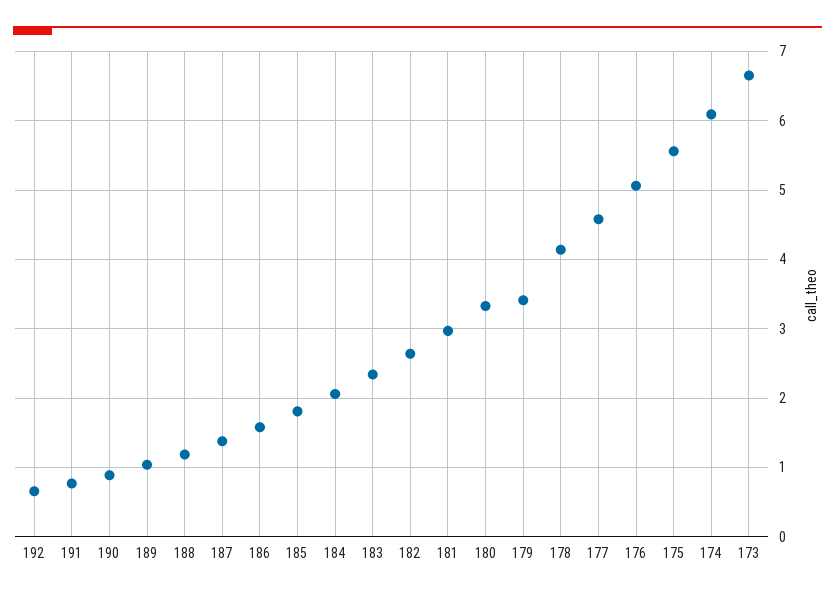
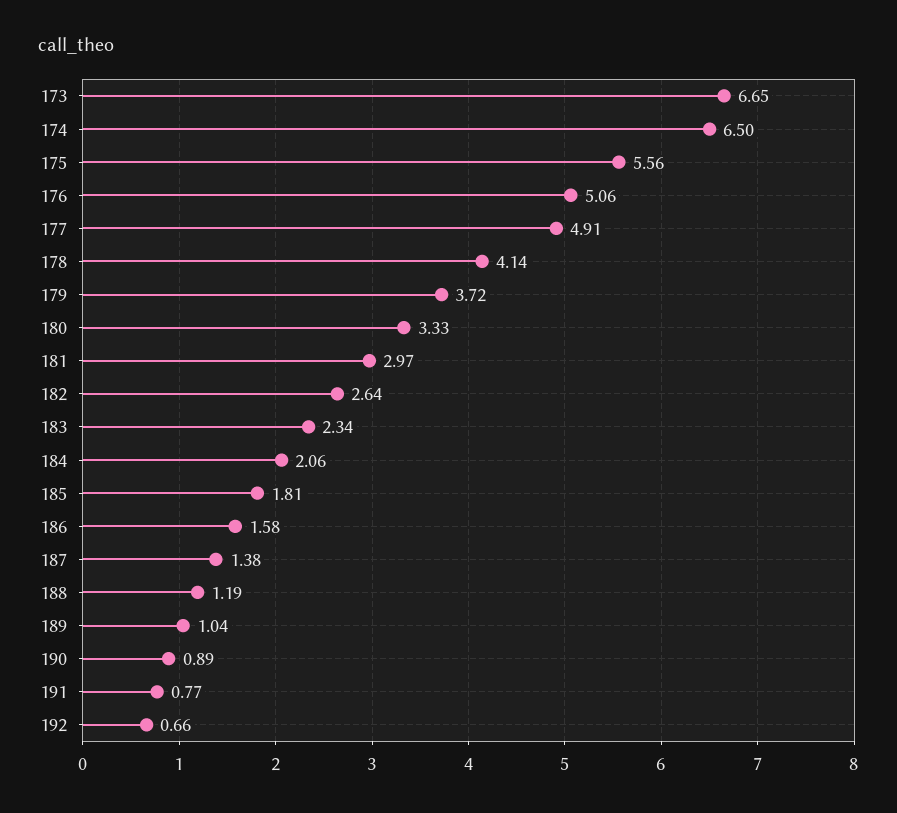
  {
    "192": 0.66,
    "191": 0.77,
    "190": 0.89,
    "189": 1.04,
    "188": 1.19,
    "187": 1.38,
    "186": 1.58,
    "185": 1.81,
    "184": 2.06,
    "183": 2.34,
    "182": 2.64,
    "181": 2.97,
    "180": 3.33,
-   "179": 3.4,
+   "179": 3.72,
    "178": 4.14,
-   "177": 4.6,
+   "177": 4.91,
    "176": 5.06,
    "175": 5.56,
-   "174": 6.1,
+   "174": 6.5,
    "173": 6.65
  }

